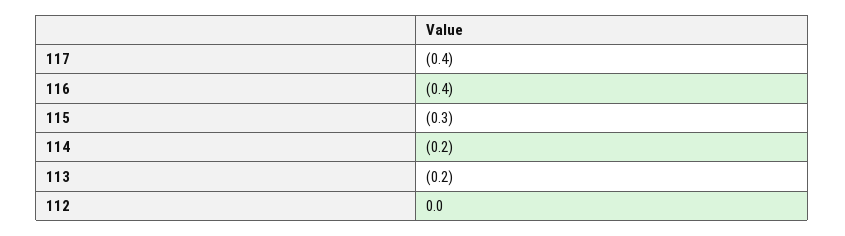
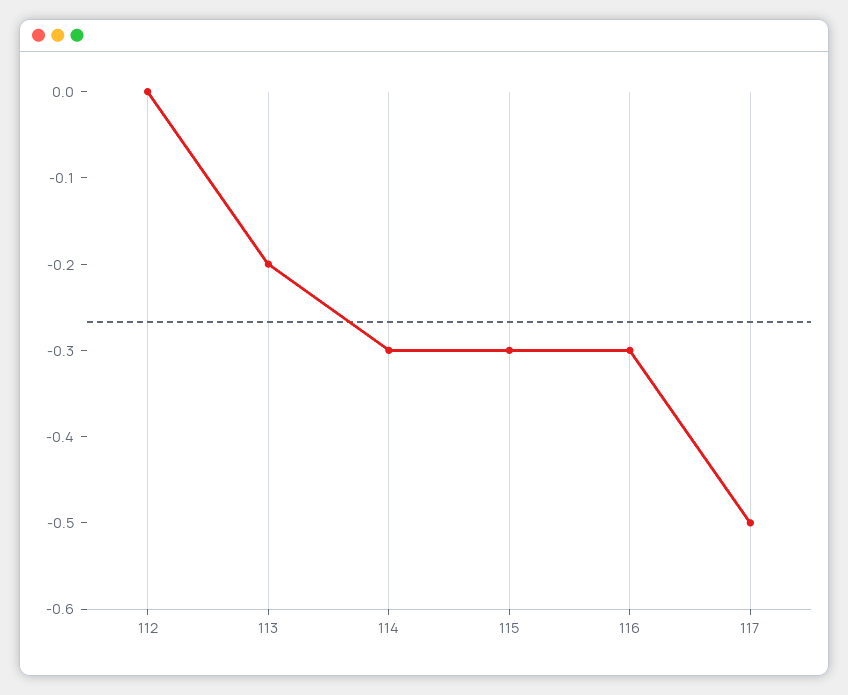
  {
-   "117": -0.4,
+   "117": -0.5,
-   "116": -0.4,
+   "116": -0.3,
    "115": -0.3,
-   "114": -0.2,
+   "114": -0.3,
    "113": -0.2,
    "112": 0
  }

